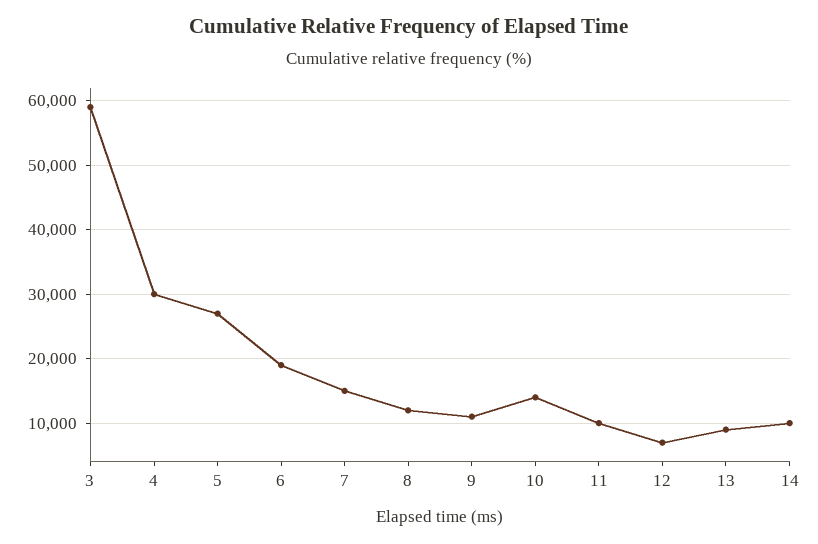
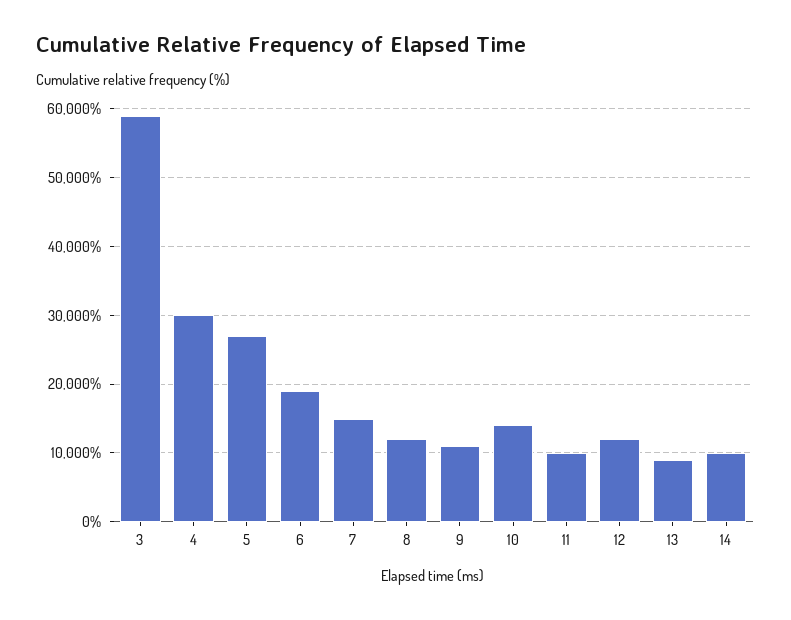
  {
    "3": 59000,
    "4": 30000,
    "5": 27000,
    "6": 19000,
    "7": 15000,
    "8": 12000,
    "9": 11000,
    "10": 14000,
    "11": 10000,
-   "12": 7000,
+   "12": 12000,
    "13": 9000,
    "14": 10000
  }

